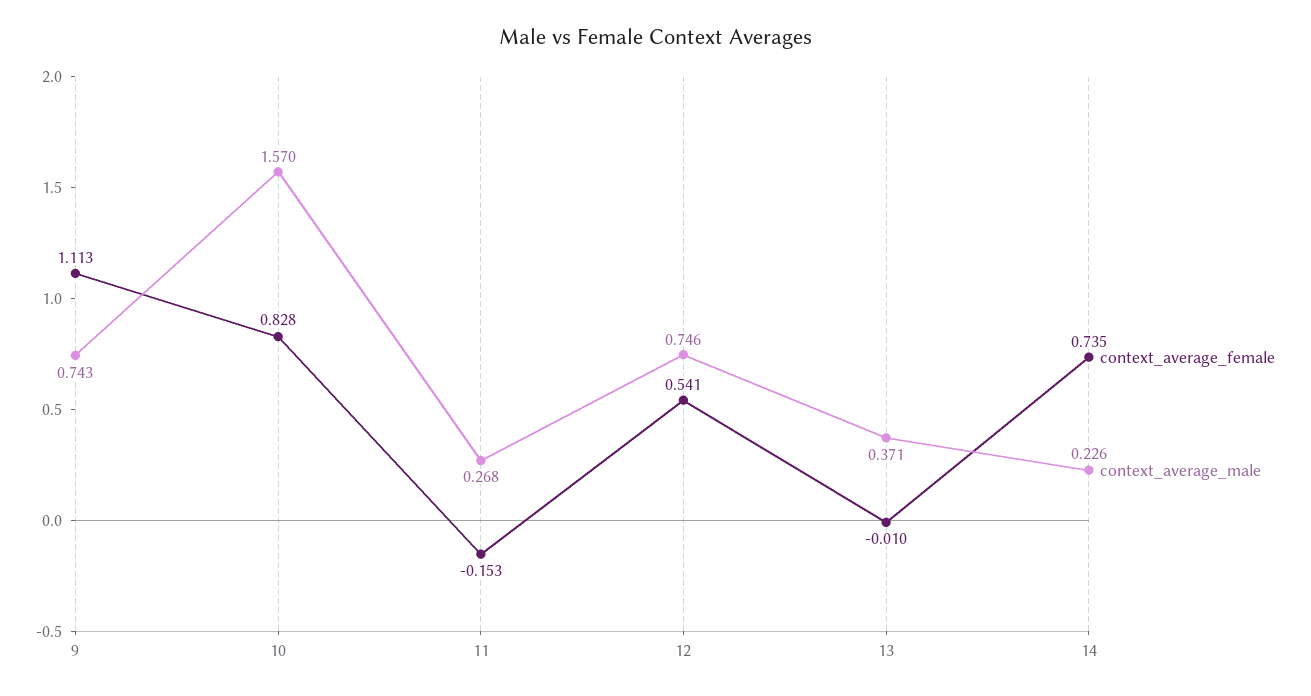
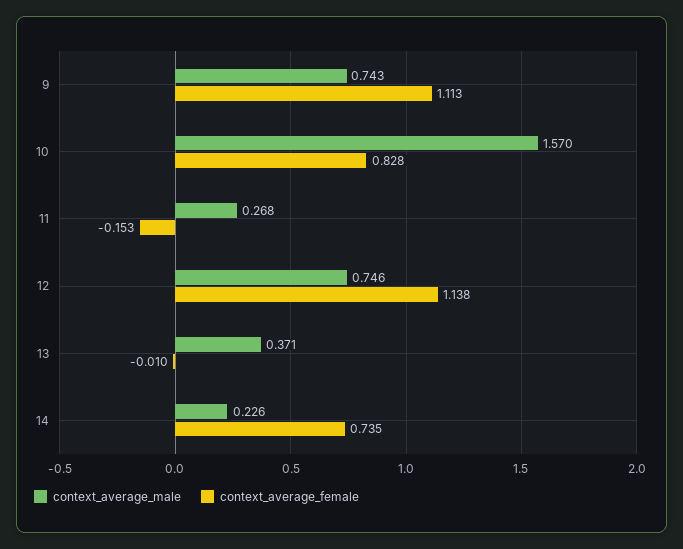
  {
    "context_average_female": {
      "9": 1.113,
      "10": 0.828,
      "11": -0.153,
-     "12": 0.541,
+     "12": 1.138,
      "13": -0.01,
      "14": 0.735
    },
    "context_average_male": {
      "9": 0.743,
      "10": 1.57,
      "11": 0.268,
      "12": 0.746,
      "13": 0.371,
      "14": 0.226
    }
  }

